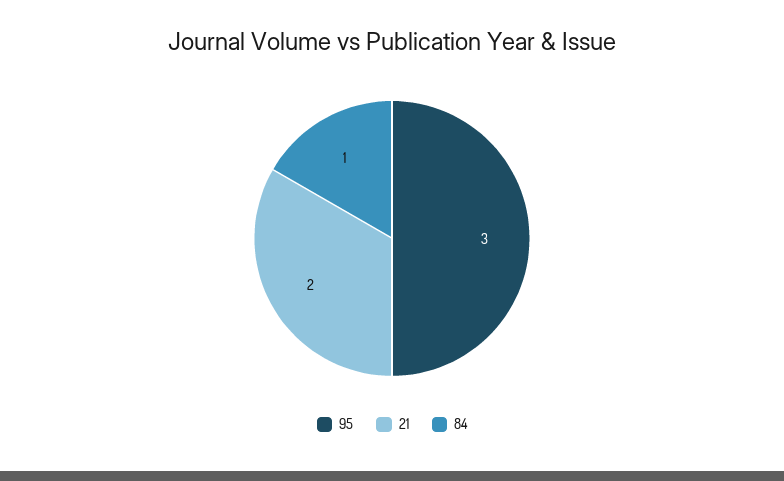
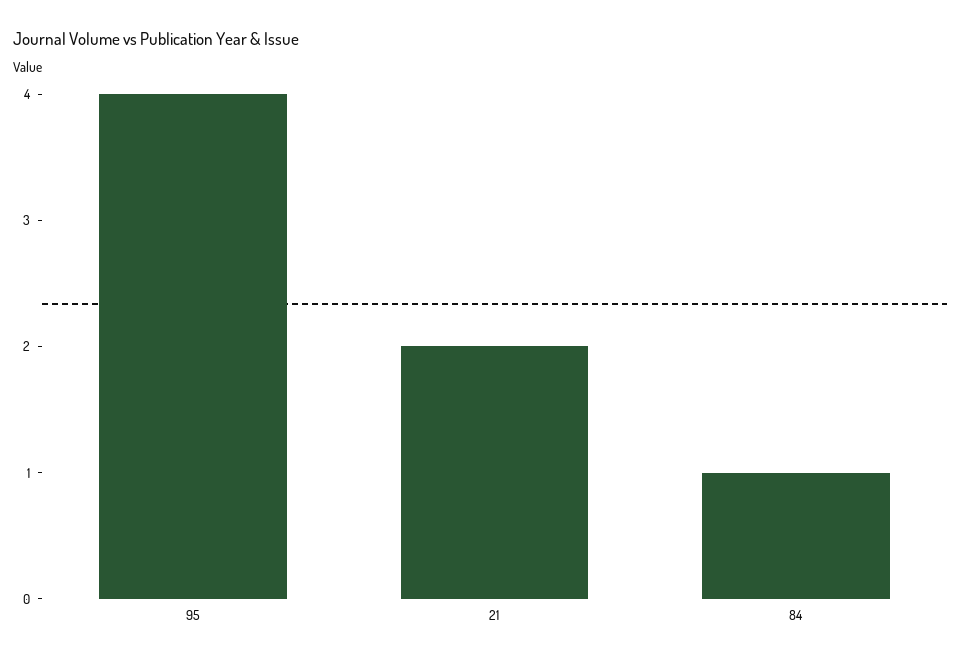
  {
-   "95": 3,
+   "95": 4,
    "21": 2,
    "84": 1
  }

